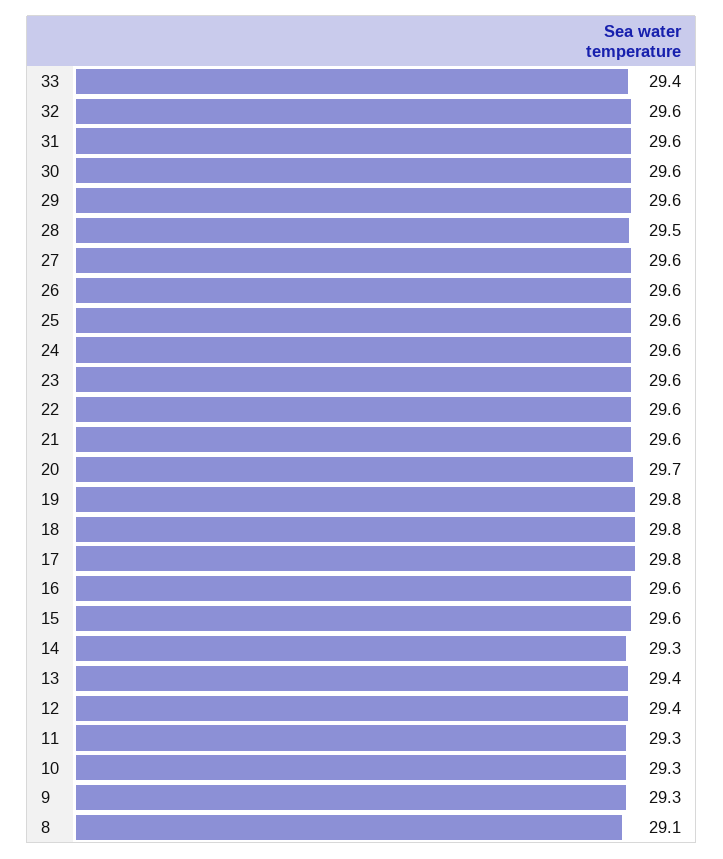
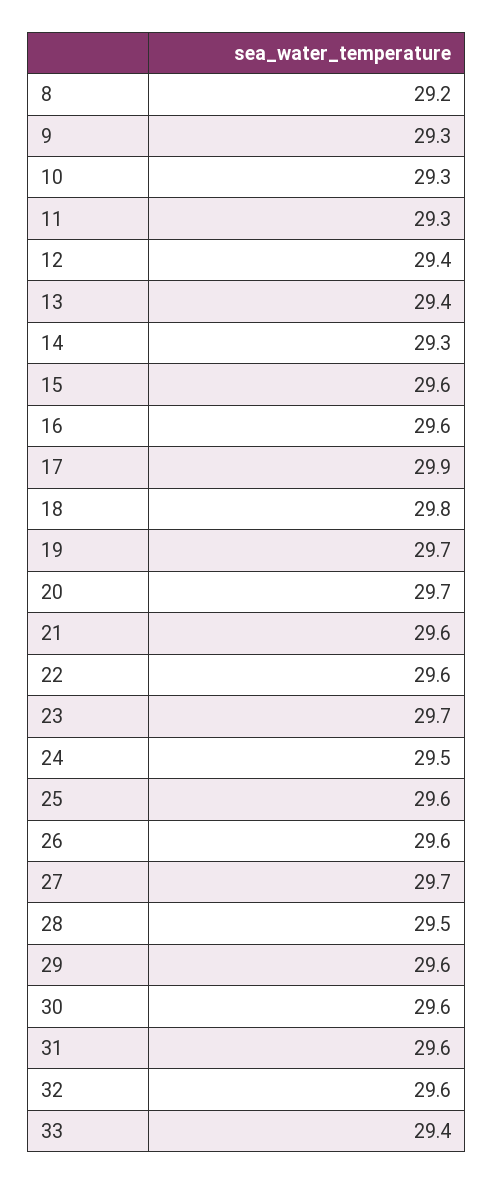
  {
    "33": 29.4,
    "32": 29.6,
    "31": 29.6,
    "30": 29.6,
    "29": 29.6,
    "28": 29.5,
-   "27": 29.6,
+   "27": 29.7,
    "26": 29.6,
    "25": 29.6,
-   "24": 29.6,
+   "24": 29.5,
-   "23": 29.6,
+   "23": 29.7,
    "22": 29.6,
    "21": 29.6,
    "20": 29.7,
-   "19": 29.8,
+   "19": 29.7,
    "18": 29.8,
-   "17": 29.8,
+   "17": 29.9,
    "16": 29.6,
    "15": 29.6,
    "14": 29.3,
    "13": 29.4,
    "12": 29.4,
    "11": 29.3,
    "10": 29.3,
    "9": 29.3,
-   "8": 29.1
+   "8": 29.2
  }

